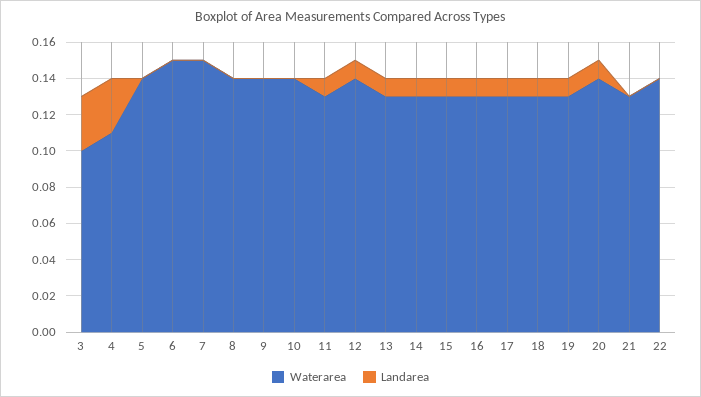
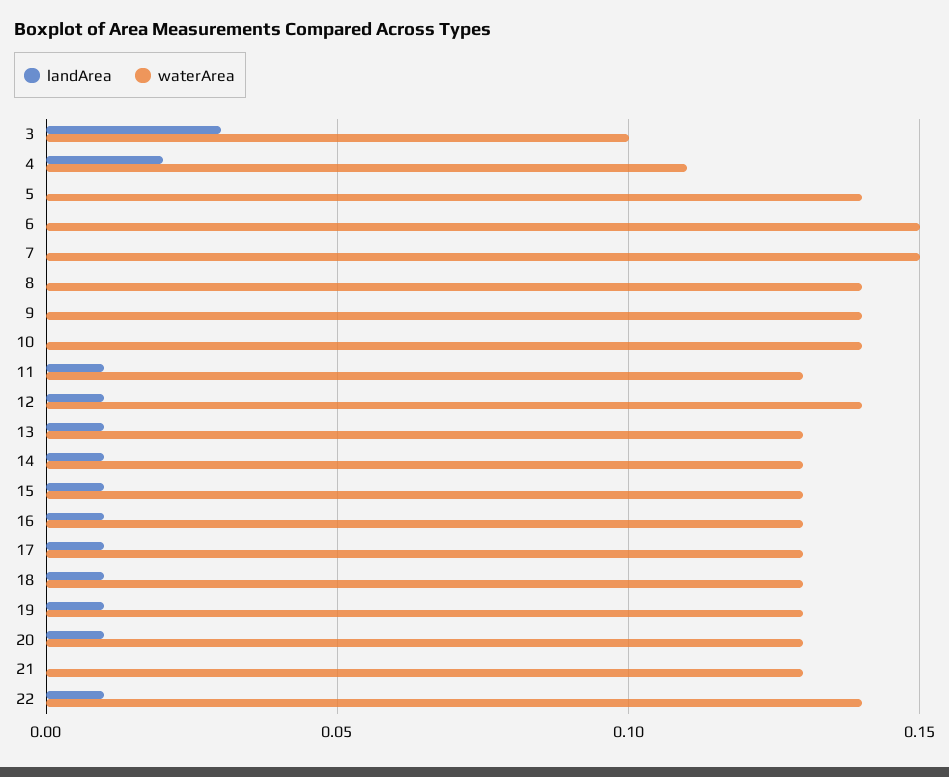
  {
    "Waterarea": {
      "3": 0.1,
      "4": 0.11,
      "5": 0.14,
      "6": 0.15,
      "7": 0.15,
      "8": 0.14,
      "9": 0.14,
      "10": 0.14,
      "11": 0.13,
      "12": 0.14,
      "13": 0.13,
      "14": 0.13,
      "15": 0.13,
      "16": 0.13,
      "17": 0.13,
      "18": 0.13,
      "19": 0.13,
-     "20": 0.14,
+     "20": 0.13,
      "21": 0.13,
      "22": 0.14
    },
    "Landarea": {
      "3": 0.03,
-     "4": 0.03,
+     "4": 0.02,
      "5": 0,
      "6": 0,
      "7": 0,
      "8": 0,
      "9": 0,
      "10": 0,
      "11": 0.01,
      "12": 0.01,
      "13": 0.01,
      "14": 0.01,
      "15": 0.01,
      "16": 0.01,
      "17": 0.01,
      "18": 0.01,
      "19": 0.01,
      "20": 0.01,
      "21": 0,
-     "22": 0
+     "22": 0.01
    }
  }

